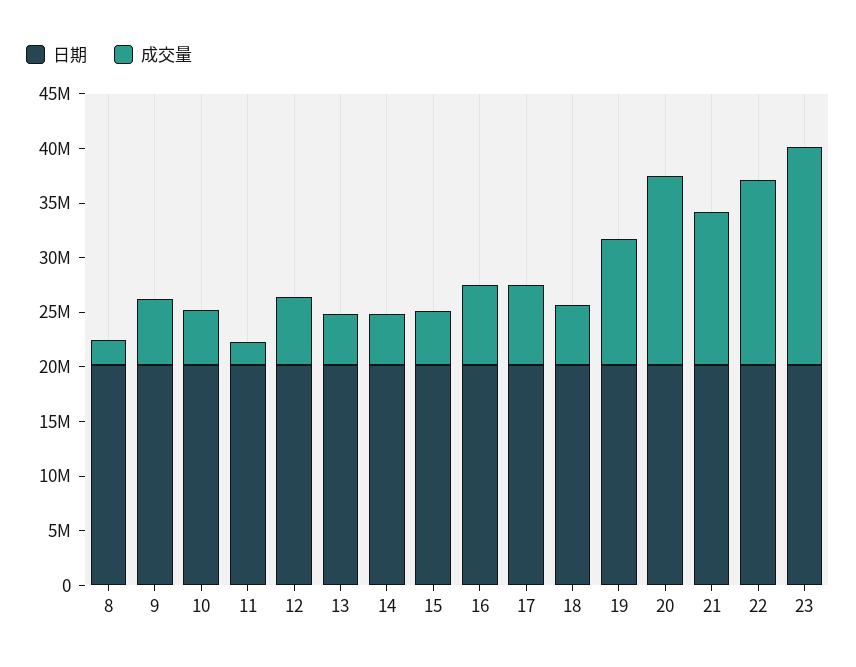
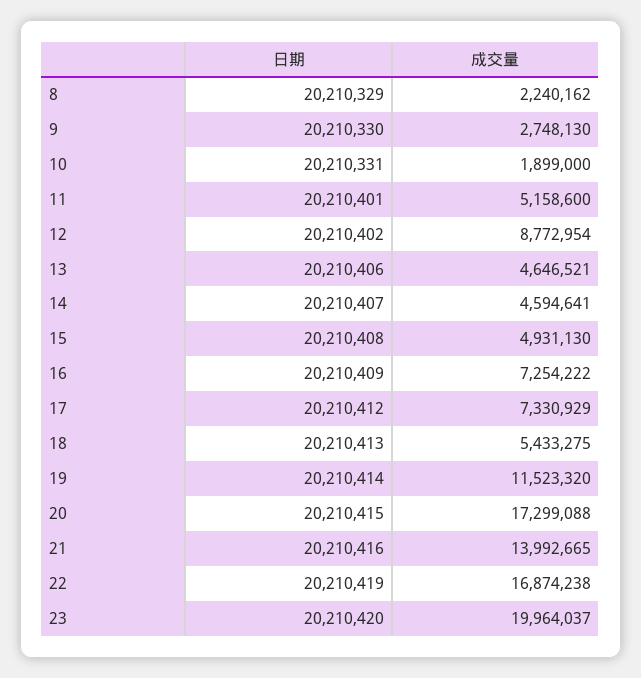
  {
    "日期": {
      "8": 20210329,
      "9": 20210330,
      "10": 20210331,
      "11": 20210401,
      "12": 20210402,
      "13": 20210406,
      "14": 20210407,
      "15": 20210408,
      "16": 20210409,
      "17": 20210412,
      "18": 20210413,
      "19": 20210414,
      "20": 20210415,
      "21": 20210416,
      "22": 20210419,
      "23": 20210420
    },
    "成交量": {
      "8": 2240162,
-     "9": 6000000,
+     "9": 2748130,
-     "10": 5000000,
+     "10": 1899000,
-     "11": 2000000,
+     "11": 5158600,
-     "12": 6000000,
+     "12": 8772954,
      "13": 4646521,
      "14": 4594641,
      "15": 4931130,
      "16": 7254222,
      "17": 7330929,
      "18": 5433275,
      "19": 11523320,
      "20": 17299088,
      "21": 13992665,
      "22": 16874238,
      "23": 19964037
    }
  }

